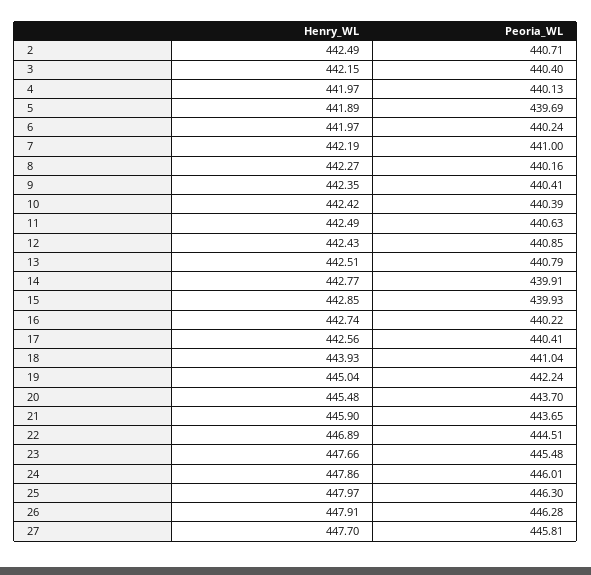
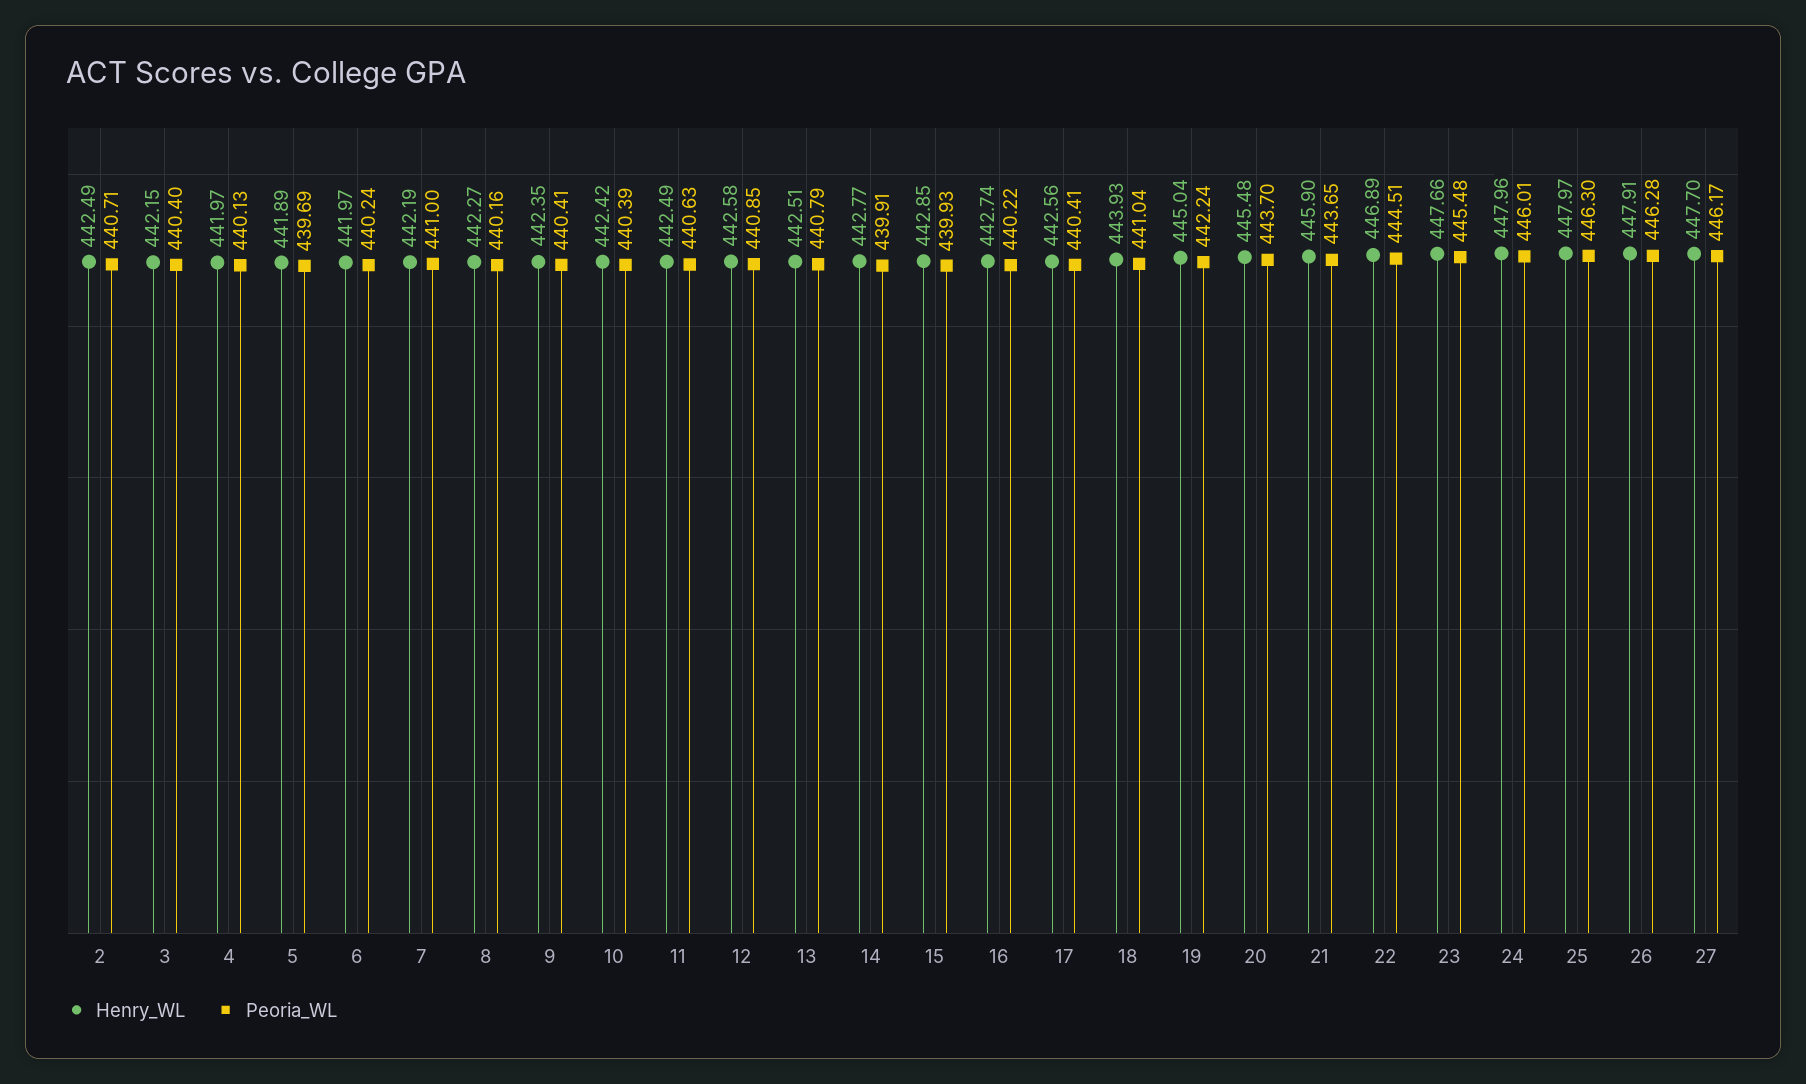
  {
    "Henry_WL": {
      "2": 442.49,
      "3": 442.15,
      "4": 441.97,
      "5": 441.89,
      "6": 441.97,
      "7": 442.19,
      "8": 442.27,
      "9": 442.35,
      "10": 442.42,
      "11": 442.49,
-     "12": 442.43,
+     "12": 442.58,
      "13": 442.51,
      "14": 442.77,
      "15": 442.85,
      "16": 442.74,
      "17": 442.56,
      "18": 443.93,
      "19": 445.04,
      "20": 445.48,
      "21": 445.9,
      "22": 446.89,
      "23": 447.66,
-     "24": 447.86,
+     "24": 447.96,
      "25": 447.97,
      "26": 447.91,
      "27": 447.7
    },
    "Peoria_WL": {
      "2": 440.71,
      "3": 440.4,
      "4": 440.13,
      "5": 439.69,
      "6": 440.24,
      "7": 441,
      "8": 440.16,
      "9": 440.41,
      "10": 440.39,
      "11": 440.63,
      "12": 440.85,
      "13": 440.79,
      "14": 439.91,
      "15": 439.93,
      "16": 440.22,
      "17": 440.41,
      "18": 441.04,
      "19": 442.24,
      "20": 443.7,
      "21": 443.65,
      "22": 444.51,
      "23": 445.48,
      "24": 446.01,
      "25": 446.3,
      "26": 446.28,
-     "27": 445.81
+     "27": 446.17
    }
  }

